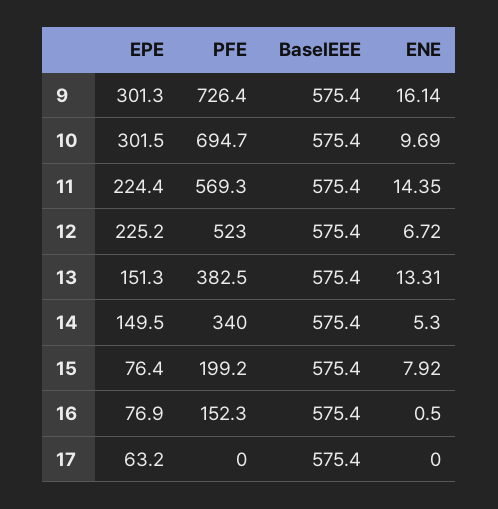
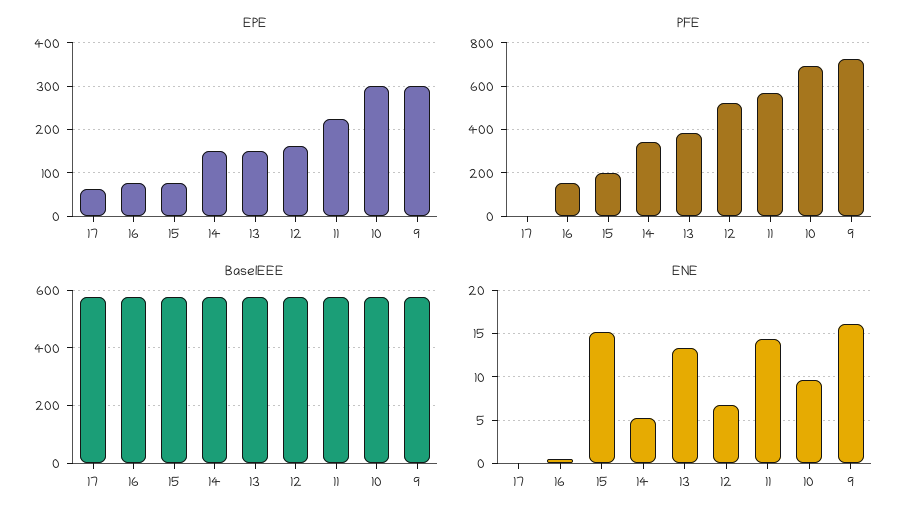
  {
    "EPE": {
      "9": 301.3,
      "10": 301.5,
      "11": 224.4,
-     "12": 225.2,
+     "12": 160,
      "13": 151.3,
      "14": 149.5,
      "15": 76.4,
      "16": 76.9,
      "17": 63.2
    },
    "PFE": {
      "9": 726.4,
      "10": 694.7,
      "11": 569.3,
      "12": 523,
      "13": 382.5,
      "14": 340,
      "15": 199.2,
      "16": 152.3,
      "17": 0
    },
    "BaselEEE": {
      "9": 575.4,
      "10": 575.4,
      "11": 575.4,
      "12": 575.4,
      "13": 575.4,
      "14": 575.4,
      "15": 575.4,
      "16": 575.4,
      "17": 575.4
    },
    "ENE": {
      "9": 16.14,
      "10": 9.69,
      "11": 14.35,
      "12": 6.72,
      "13": 13.31,
      "14": 5.3,
-     "15": 7.92,
+     "15": 15,
      "16": 0.5,
      "17": 0
    }
  }

